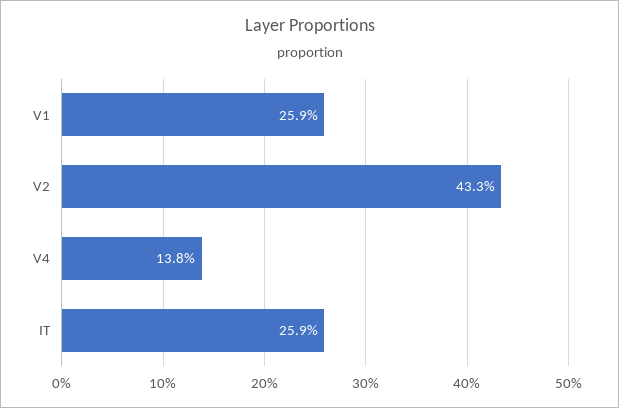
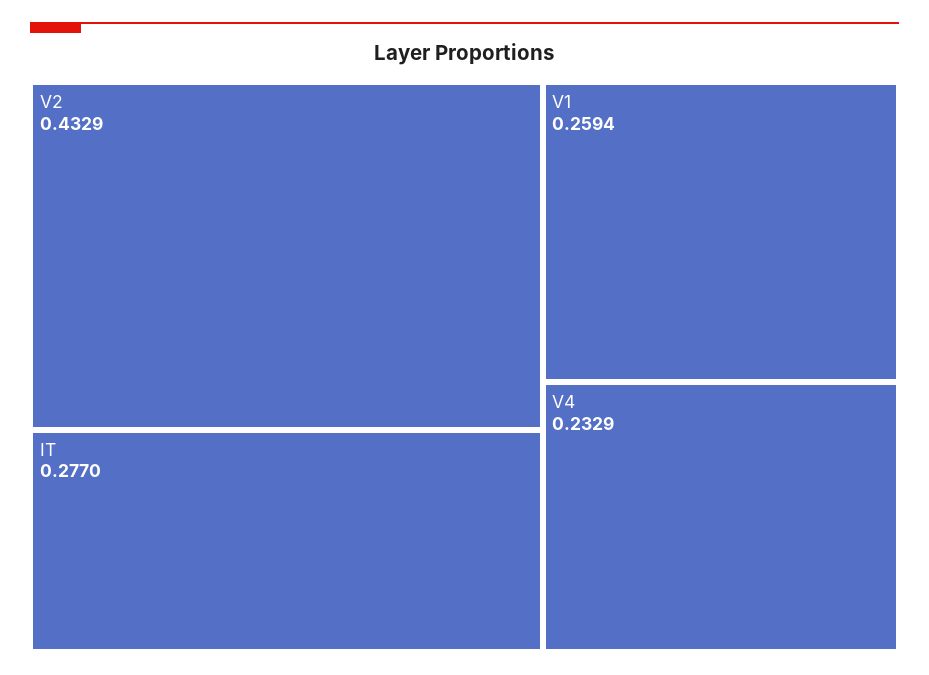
  {
    "V1": 0.2594,
    "V2": 0.4329,
-   "V4": 0.138,
+   "V4": 0.2329,
-   "IT": 0.259
+   "IT": 0.277
  }

